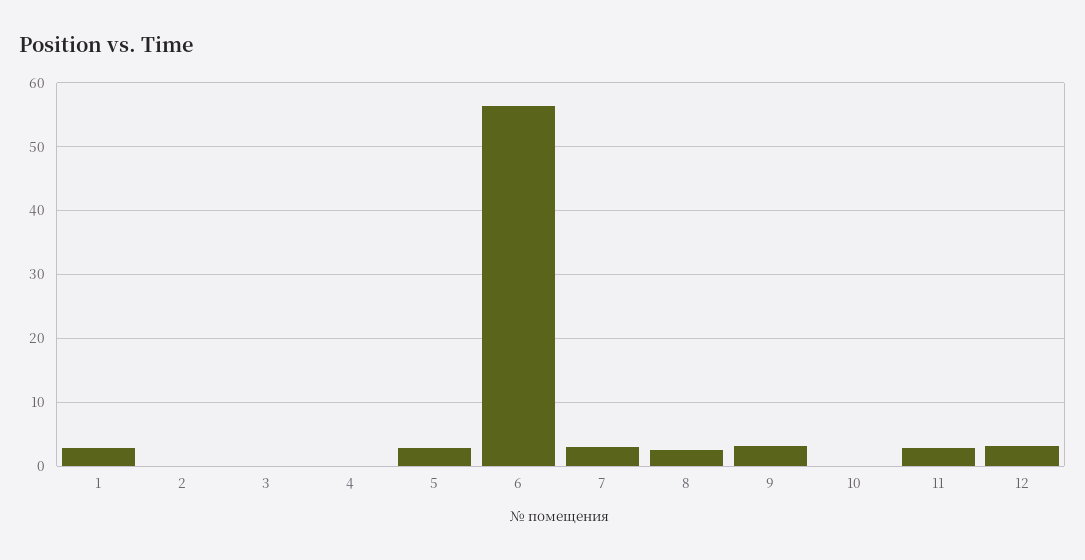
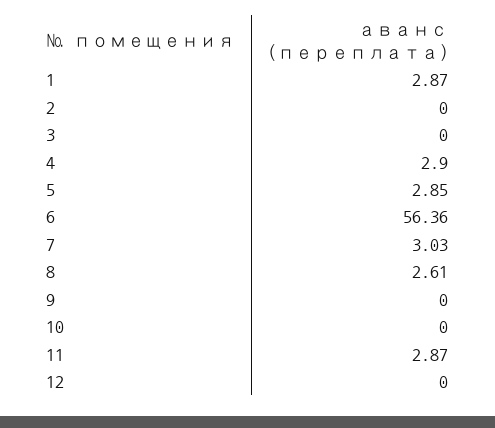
  {
    "1": 2.87,
    "2": 0,
    "3": 0,
-   "4": 0,
+   "4": 2.9,
    "5": 2.85,
    "6": 56.36,
    "7": 3.03,
    "8": 2.61,
-   "9": 3,
+   "9": 0,
    "10": 0,
    "11": 2.87,
-   "12": 3
+   "12": 0
  }

